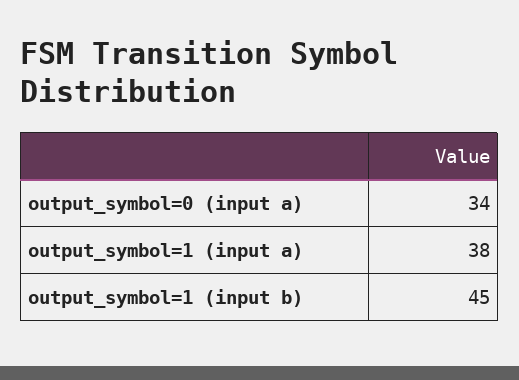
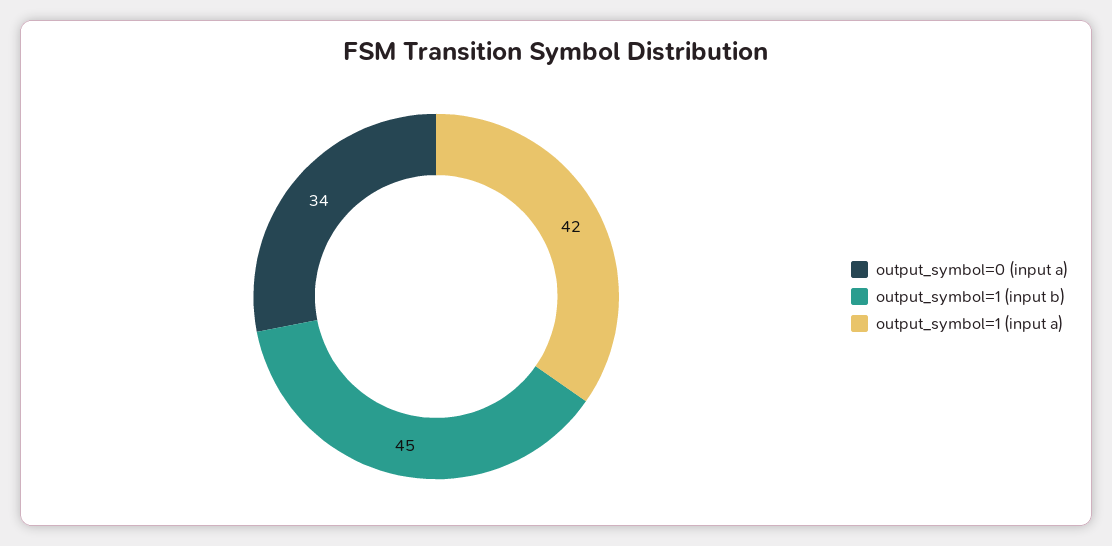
  {
    "output_symbol=0 (input a)": 34,
-   "output_symbol=1 (input a)": 38,
+   "output_symbol=1 (input a)": 42,
    "output_symbol=1 (input b)": 45
  }

